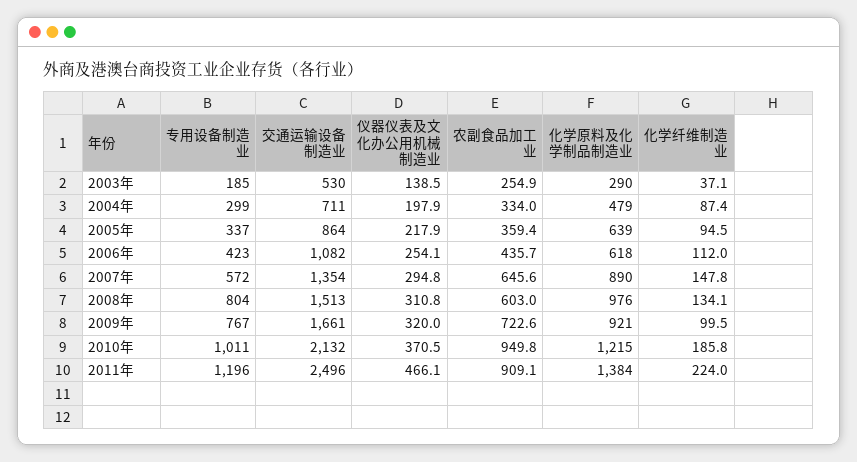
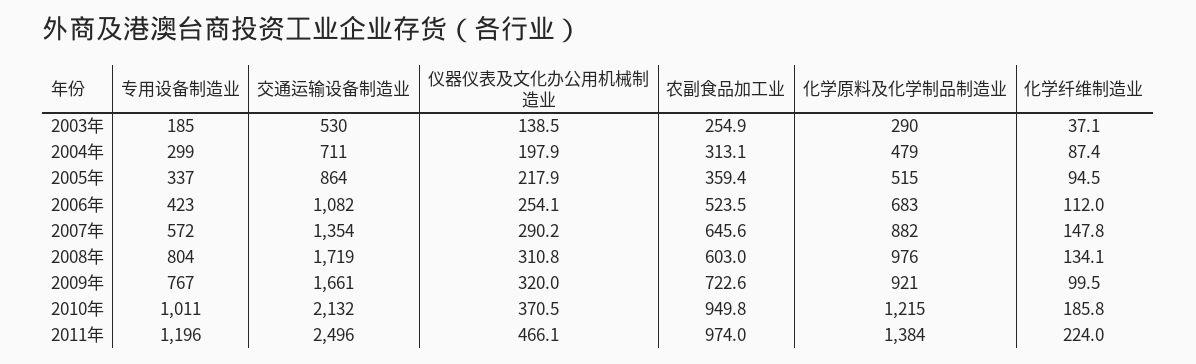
  {
    "专用设备制造业": {
      "2003年": 185,
      "2004年": 299,
      "2005年": 337,
      "2006年": 423,
      "2007年": 572,
      "2008年": 804,
      "2009年": 767,
      "2010年": 1011,
      "2011年": 1196
    },
    "交通运输设备制造业": {
      "2003年": 530,
      "2004年": 711,
      "2005年": 864,
      "2006年": 1082,
      "2007年": 1354,
-     "2008年": 1513,
+     "2008年": 1719,
      "2009年": 1661,
      "2010年": 2132,
      "2011年": 2496
    },
    "仪器仪表及文化办公用机械制造业": {
      "2003年": 138.5,
      "2004年": 197.9,
      "2005年": 217.9,
      "2006年": 254.1,
-     "2007年": 294.8,
+     "2007年": 290.2,
      "2008年": 310.8,
      "2009年": 320,
      "2010年": 370.5,
      "2011年": 466.1
    },
    "农副食品加工业": {
      "2003年": 254.9,
-     "2004年": 334,
+     "2004年": 313.1,
      "2005年": 359.4,
-     "2006年": 435.7,
+     "2006年": 523.5,
      "2007年": 645.6,
      "2008年": 603,
      "2009年": 722.6,
      "2010年": 949.8,
-     "2011年": 909.1
+     "2011年": 974
    },
    "化学原料及化学制品制造业": {
      "2003年": 290,
      "2004年": 479,
-     "2005年": 639,
+     "2005年": 515,
-     "2006年": 618,
+     "2006年": 683,
-     "2007年": 890,
+     "2007年": 882,
      "2008年": 976,
      "2009年": 921,
      "2010年": 1215,
      "2011年": 1384
    },
    "化学纤维制造业": {
      "2003年": 37.1,
      "2004年": 87.4,
      "2005年": 94.5,
      "2006年": 112,
      "2007年": 147.8,
      "2008年": 134.1,
      "2009年": 99.5,
      "2010年": 185.8,
      "2011年": 224
    }
  }

